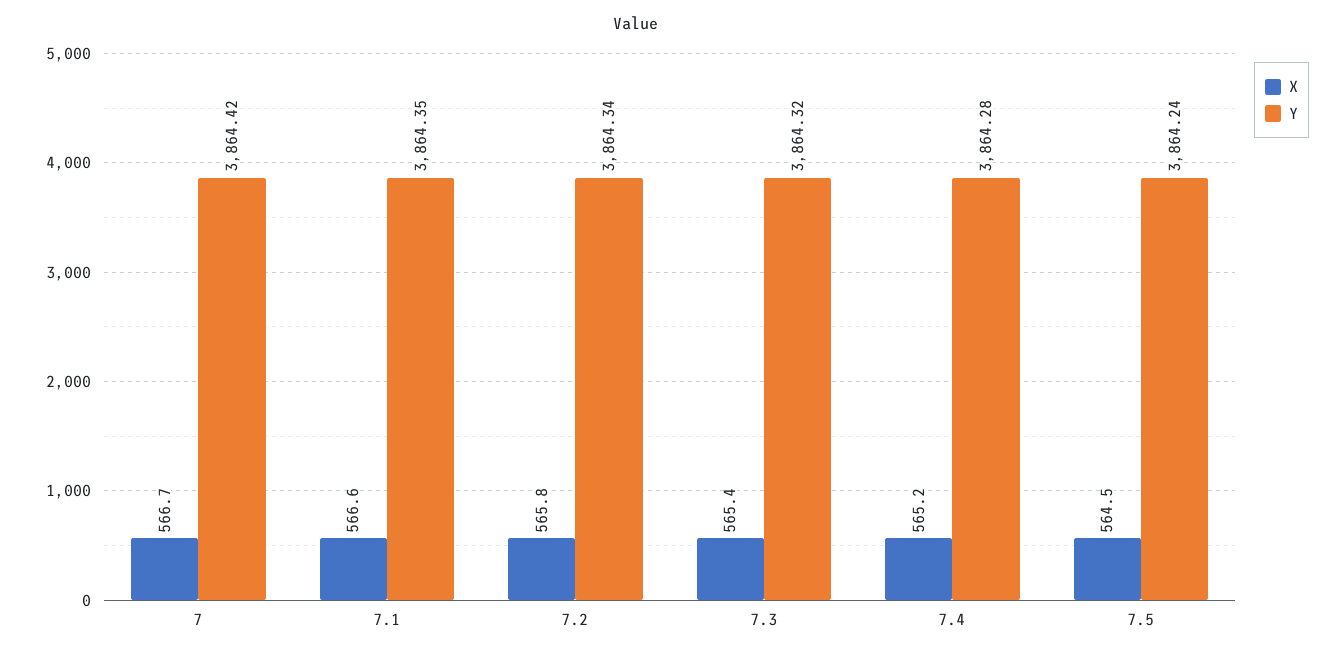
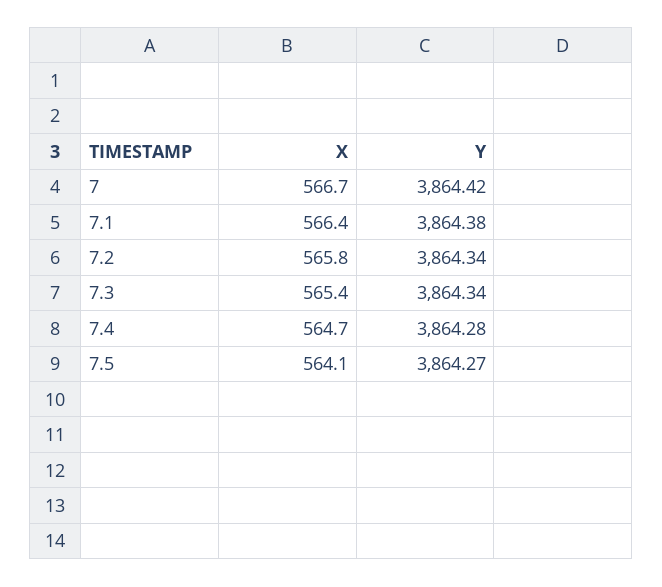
  {
    "X": {
      "7": 566.7,
-     "7.1": 566.6,
+     "7.1": 566.4,
      "7.2": 565.8,
      "7.3": 565.4,
-     "7.4": 565.2,
+     "7.4": 564.7,
-     "7.5": 564.5
+     "7.5": 564.1
    },
    "Y": {
      "7": 3864.42,
-     "7.1": 3864.35,
+     "7.1": 3864.38,
      "7.2": 3864.34,
-     "7.3": 3864.32,
+     "7.3": 3864.34,
      "7.4": 3864.28,
-     "7.5": 3864.24
+     "7.5": 3864.27
    }
  }

